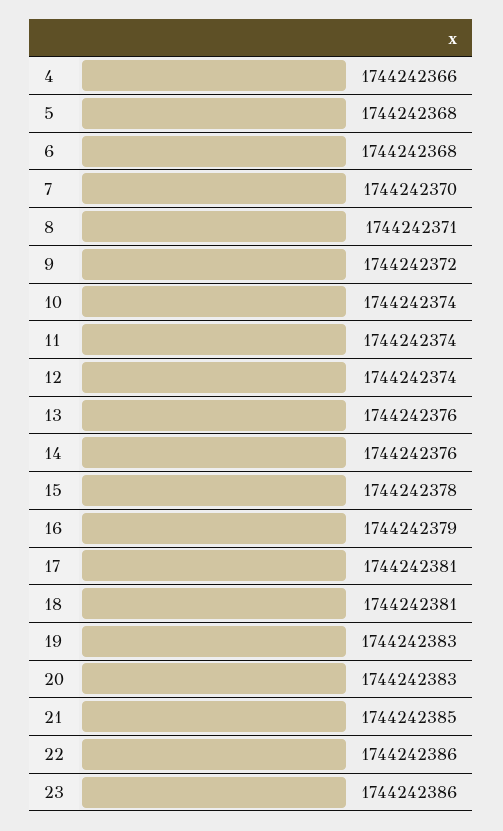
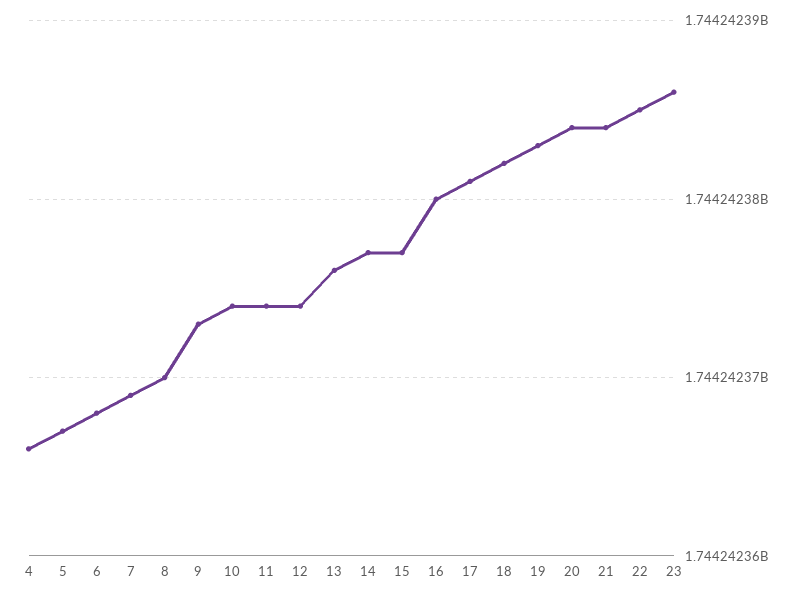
  {
    "4": 1744242366,
-   "5": 1744242368,
+   "5": 1744242367,
    "6": 1744242368,
-   "7": 1744242370,
+   "7": 1744242369,
-   "8": 1744242371,
+   "8": 1744242370,
-   "9": 1744242372,
+   "9": 1744242373,
    "10": 1744242374,
    "11": 1744242374,
    "12": 1744242374,
    "13": 1744242376,
-   "14": 1744242376,
+   "14": 1744242377,
-   "15": 1744242378,
+   "15": 1744242377,
-   "16": 1744242379,
+   "16": 1744242380,
    "17": 1744242381,
-   "18": 1744242381,
+   "18": 1744242382,
    "19": 1744242383,
-   "20": 1744242383,
+   "20": 1744242384,
-   "21": 1744242385,
+   "21": 1744242384,
-   "22": 1744242386,
+   "22": 1744242385,
    "23": 1744242386
  }

